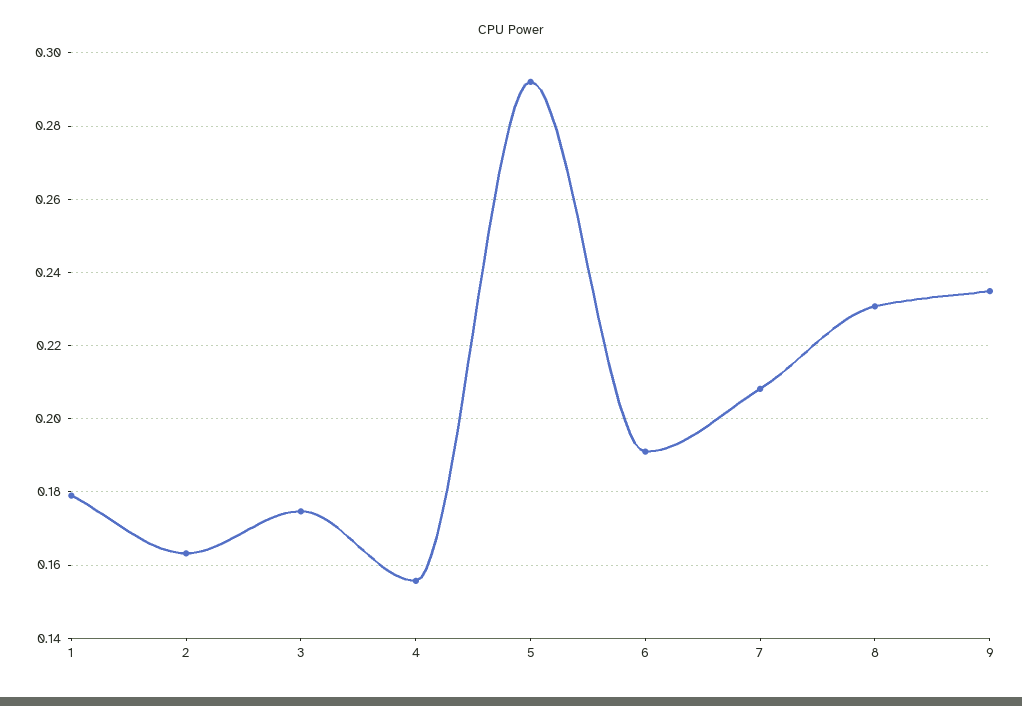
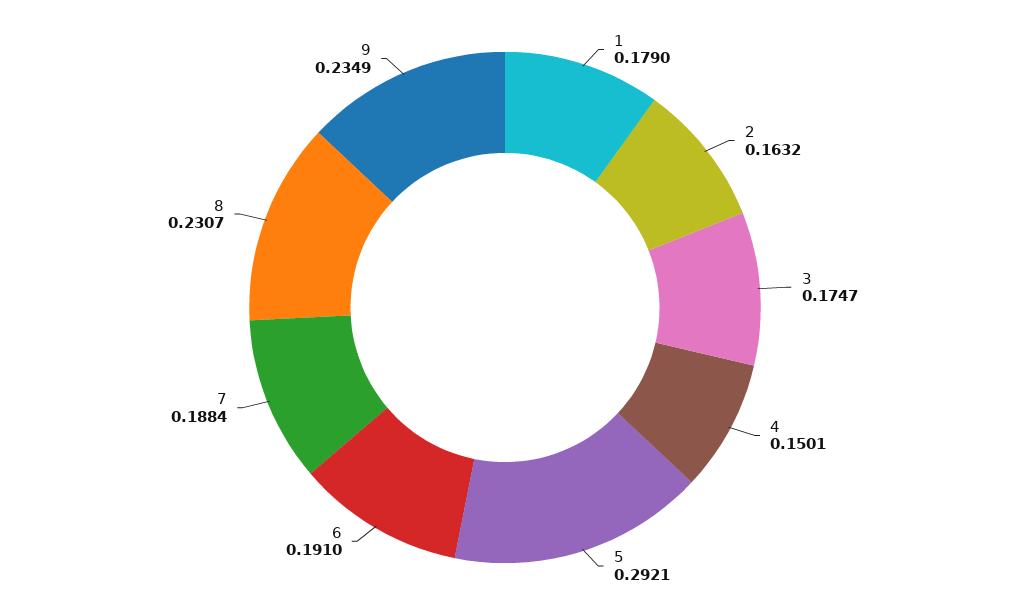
  {
    "1": 0.179,
    "2": 0.1632,
    "3": 0.1747,
-   "4": 0.156,
+   "4": 0.1501,
    "5": 0.2921,
    "6": 0.191,
-   "7": 0.208,
+   "7": 0.1884,
    "8": 0.2307,
    "9": 0.2349
  }

